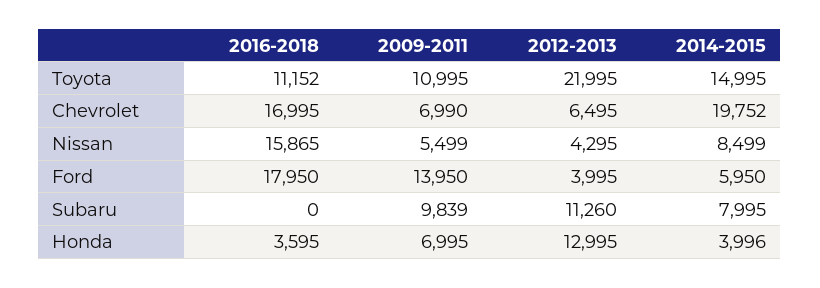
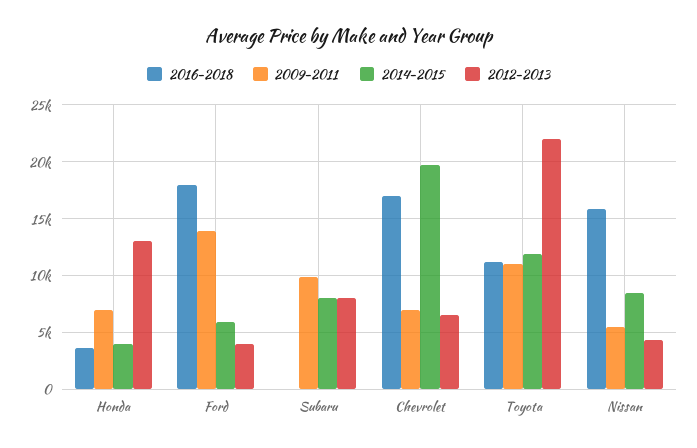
  {
    "2016-2018": {
      "Toyota": 11152,
      "Chevrolet": 16995,
      "Nissan": 15865,
      "Ford": 17950,
      "Subaru": 0,
      "Honda": 3595
    },
    "2009-2011": {
      "Toyota": 10995,
      "Chevrolet": 6990,
      "Nissan": 5499,
      "Ford": 13950,
      "Subaru": 9839,
      "Honda": 6995
    },
    "2012-2013": {
      "Toyota": 21995,
      "Chevrolet": 6495,
      "Nissan": 4295,
      "Ford": 3995,
-     "Subaru": 11260,
+     "Subaru": 8000,
      "Honda": 12995
    },
    "2014-2015": {
-     "Toyota": 14995,
+     "Toyota": 12000,
      "Chevrolet": 19752,
      "Nissan": 8499,
      "Ford": 5950,
      "Subaru": 7995,
      "Honda": 3996
    }
  }

